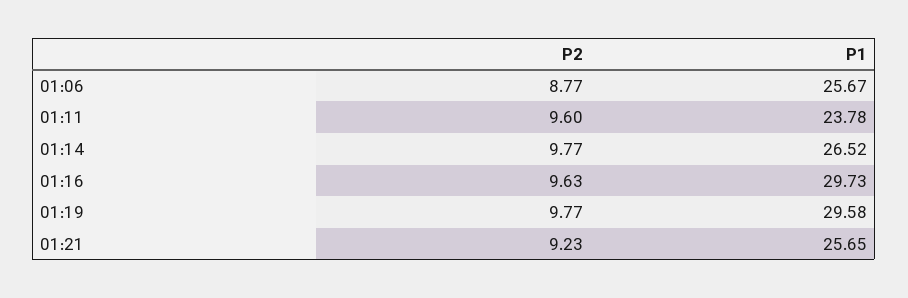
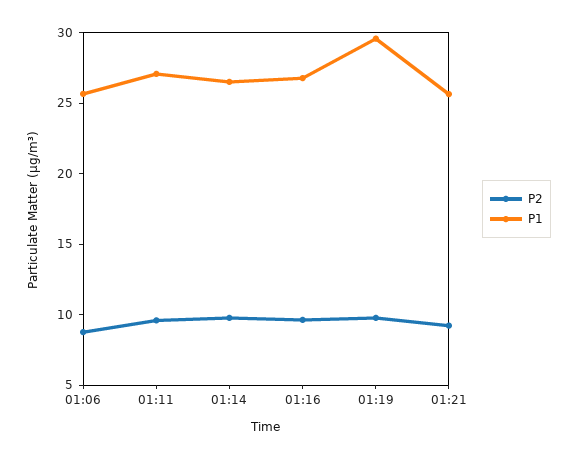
  {
    "P2": {
      "01:06": 8.77,
      "01:11": 9.6,
      "01:14": 9.77,
      "01:16": 9.63,
      "01:19": 9.77,
      "01:21": 9.23
    },
    "P1": {
      "01:06": 25.67,
-     "01:11": 23.78,
+     "01:11": 27,
      "01:14": 26.52,
-     "01:16": 29.73,
+     "01:16": 27,
      "01:19": 29.58,
      "01:21": 25.65
    }
  }

